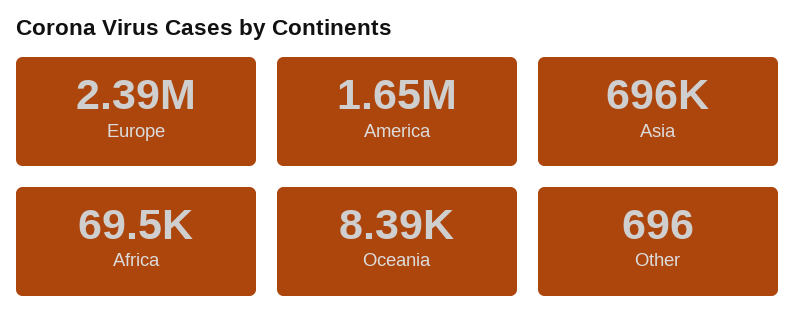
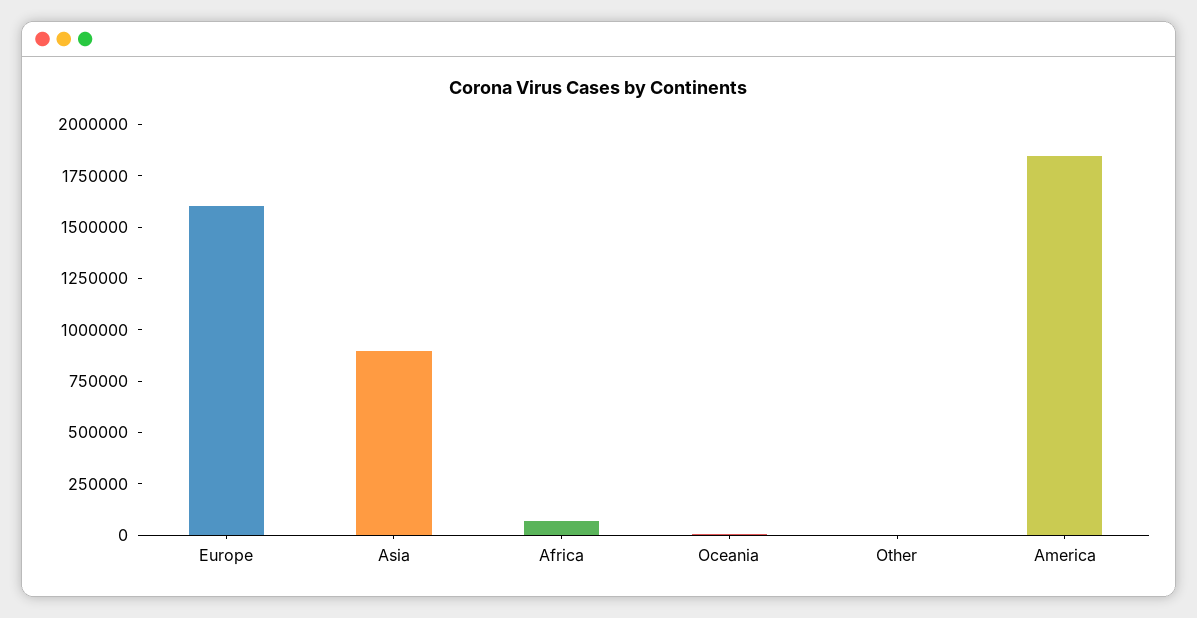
  {
-   "Europe": 2390000,
+   "Europe": 1600000,
-   "America": 1650000,
+   "America": 1850000,
-   "Asia": 696000,
+   "Asia": 900000,
    "Africa": 69500,
    "Oceania": 8390,
    "Other": 696
  }

